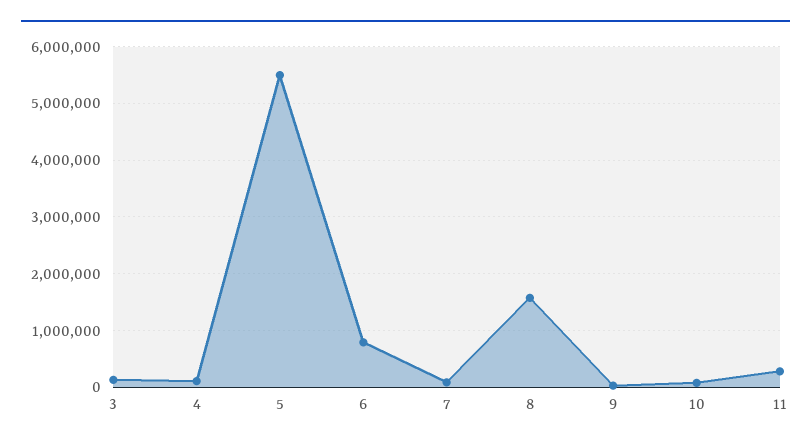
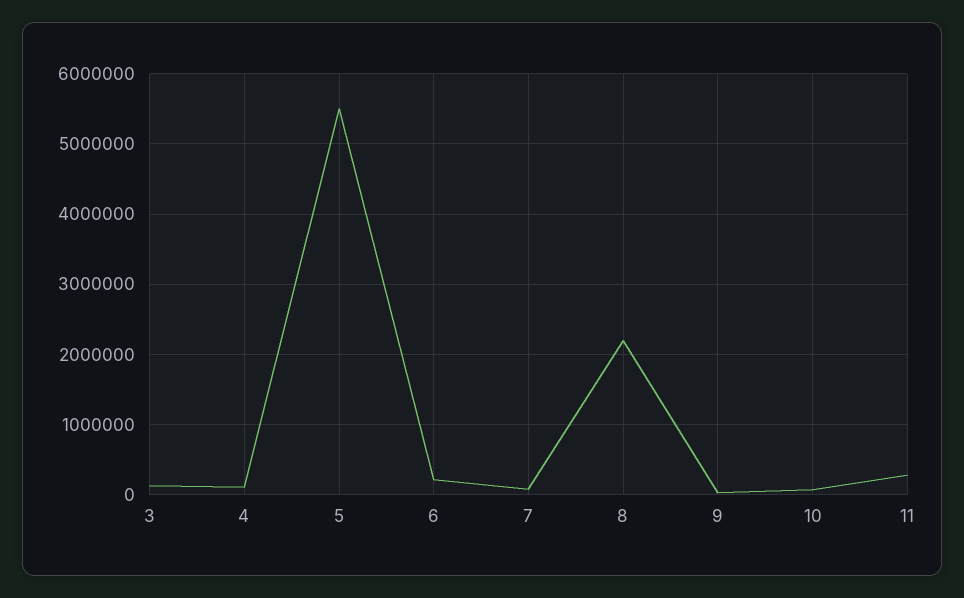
  {
    "3": 100000,
    "4": 100000,
    "5": 5500000,
-   "6": 800000,
+   "6": 200000,
    "7": 100000,
-   "8": 1600000,
+   "8": 2200000,
    "9": 0,
    "10": 100000,
    "11": 300000
  }

